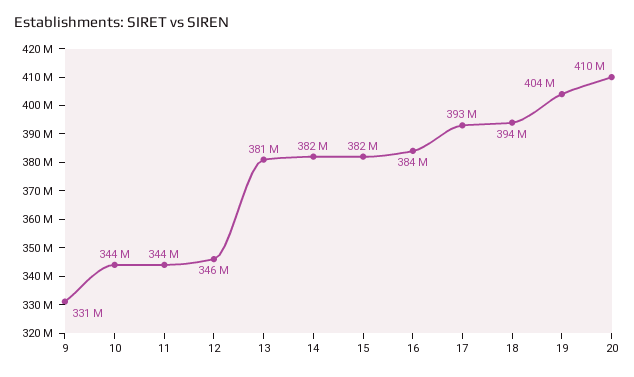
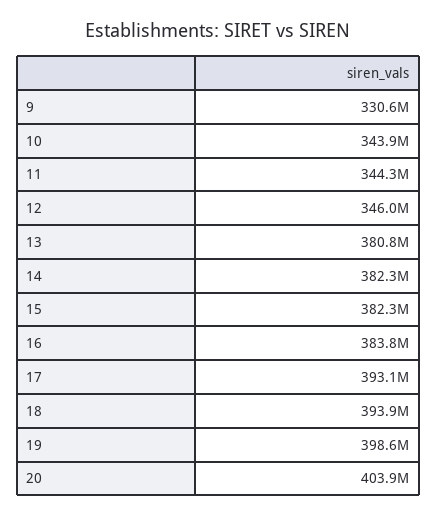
  {
    "9": 330600000,
    "10": 343900000,
    "11": 344300000,
    "12": 346000000,
    "13": 380800000,
    "14": 382300000,
    "15": 382300000,
    "16": 383800000,
    "17": 393100000,
    "18": 393900000,
-   "19": 404000000,
+   "19": 398600000,
-   "20": 410000000
+   "20": 403900000
  }

